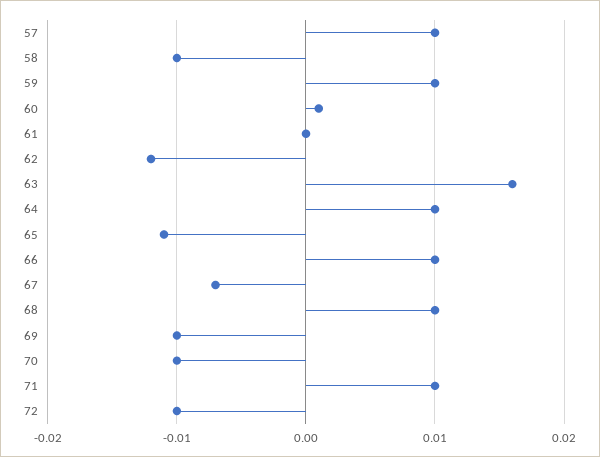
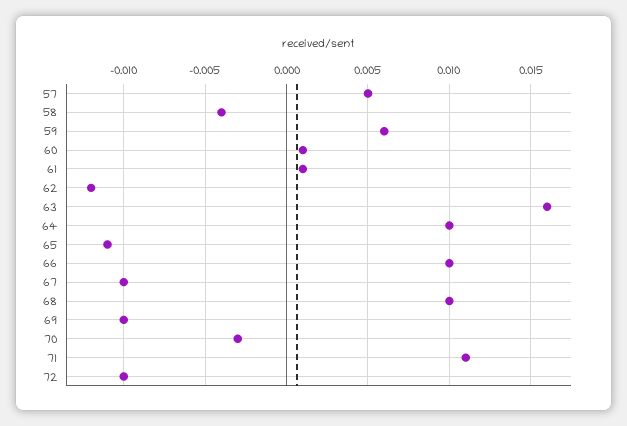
  {
-   "57": 0.01,
+   "57": 0.005,
-   "58": -0.01,
+   "58": -0.004,
-   "59": 0.01,
+   "59": 0.006,
    "60": 0.001,
-   "61": 0,
+   "61": 0.001,
    "62": -0.012,
    "63": 0.016,
    "64": 0.01,
    "65": -0.011,
    "66": 0.01,
-   "67": -0.007,
+   "67": -0.01,
    "68": 0.01,
    "69": -0.01,
-   "70": -0.01,
+   "70": -0.003,
-   "71": 0.01,
+   "71": 0.011,
    "72": -0.01
  }

